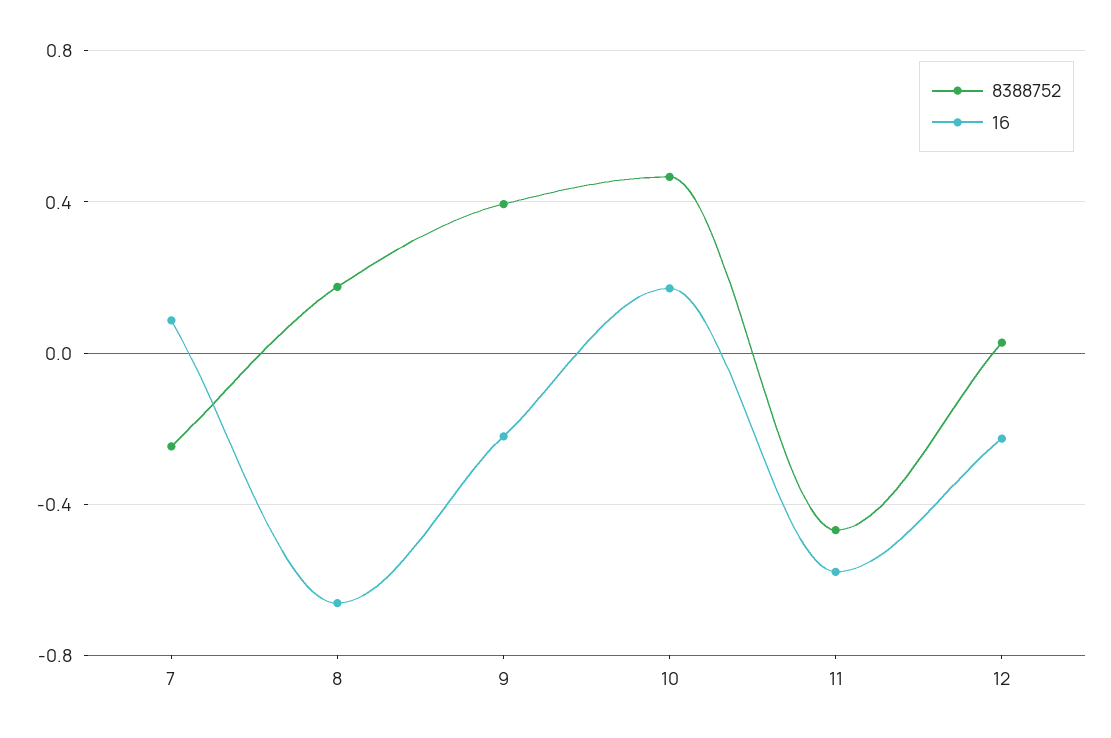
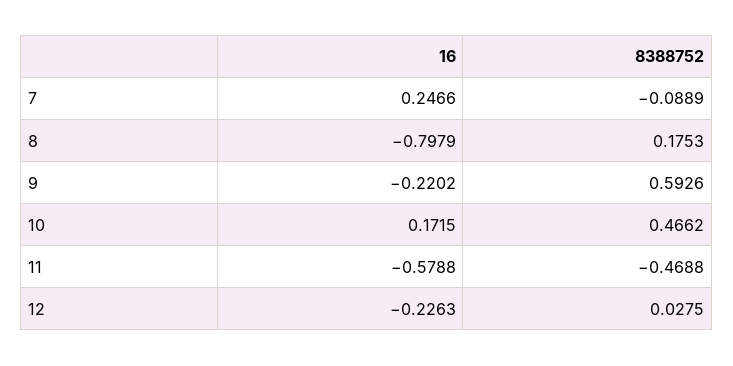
  {
    "8388752": {
-     "7": -0.25,
+     "7": -0.0889,
      "8": 0.1753,
-     "9": 0.4,
+     "9": 0.5926,
      "10": 0.4662,
      "11": -0.4688,
      "12": 0.0275
    },
    "16": {
-     "7": 0.1,
+     "7": 0.2466,
-     "8": -0.65,
+     "8": -0.7979,
      "9": -0.2202,
      "10": 0.1715,
      "11": -0.5788,
      "12": -0.2263
    }
  }

